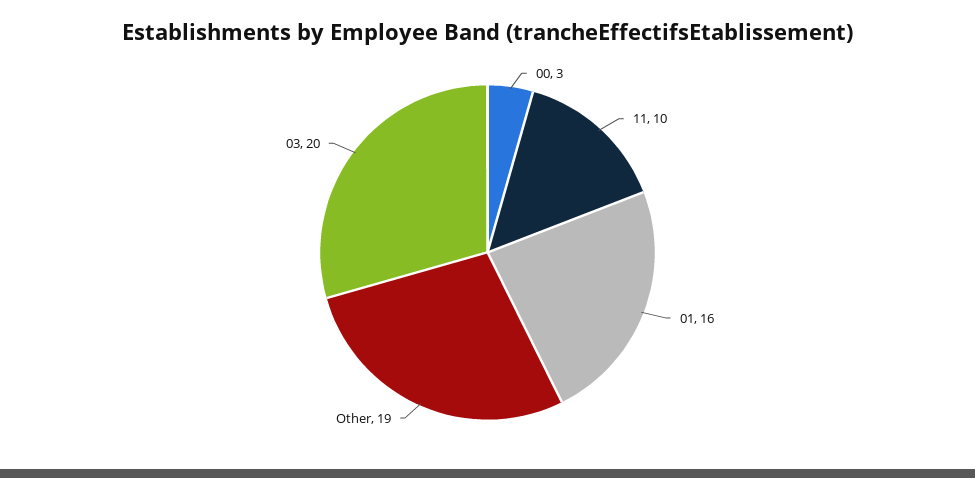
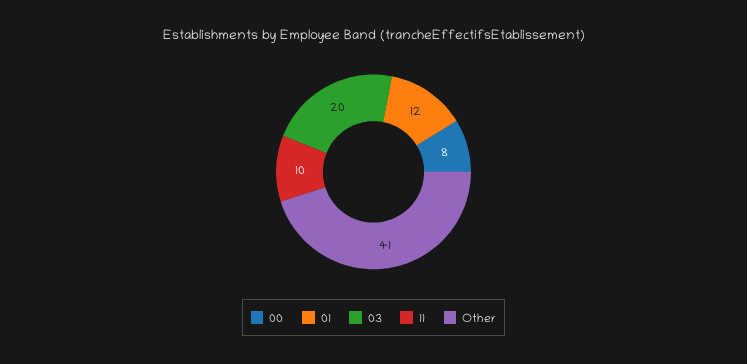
  {
-   "00": 3,
+   "00": 8,
    "11": 10,
-   "01": 16,
+   "01": 12,
-   "Other": 19,
+   "Other": 41,
    "03": 20
  }

